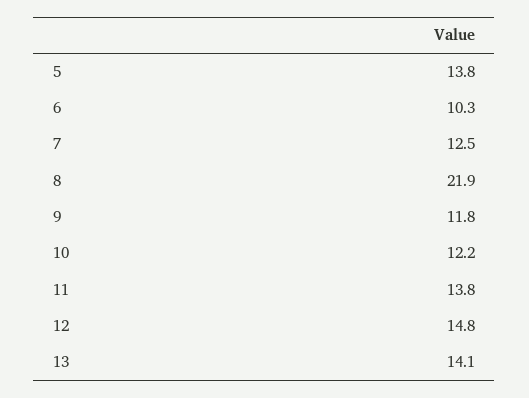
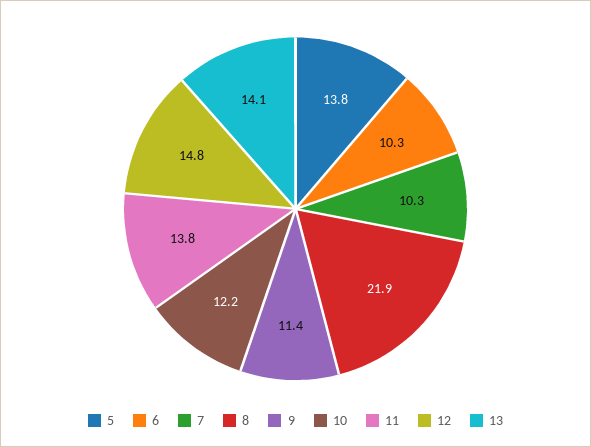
  {
    "5": 13.8,
    "6": 10.3,
-   "7": 12.5,
+   "7": 10.3,
    "8": 21.9,
-   "9": 11.8,
+   "9": 11.4,
    "10": 12.2,
    "11": 13.8,
    "12": 14.8,
    "13": 14.1
  }

